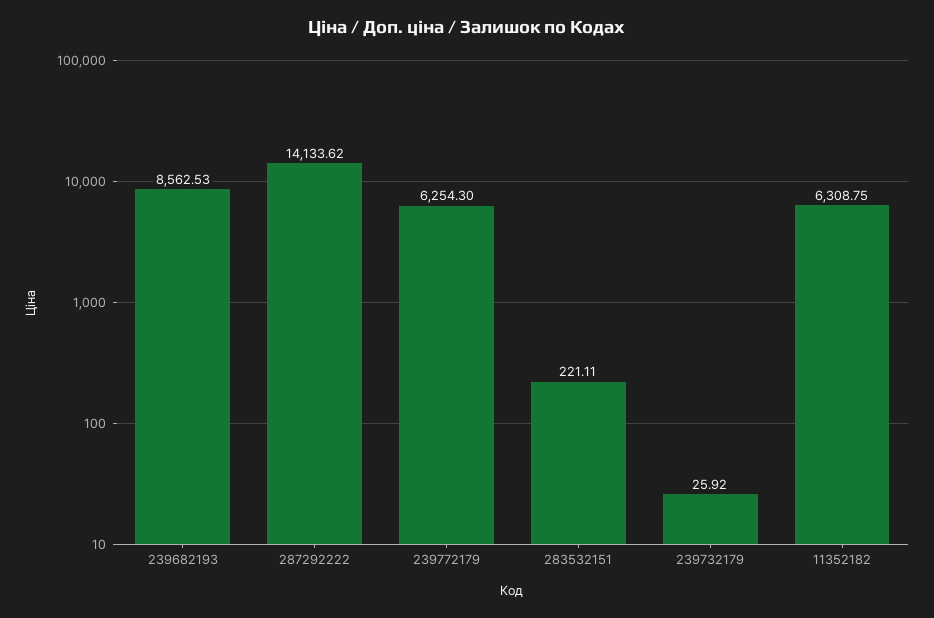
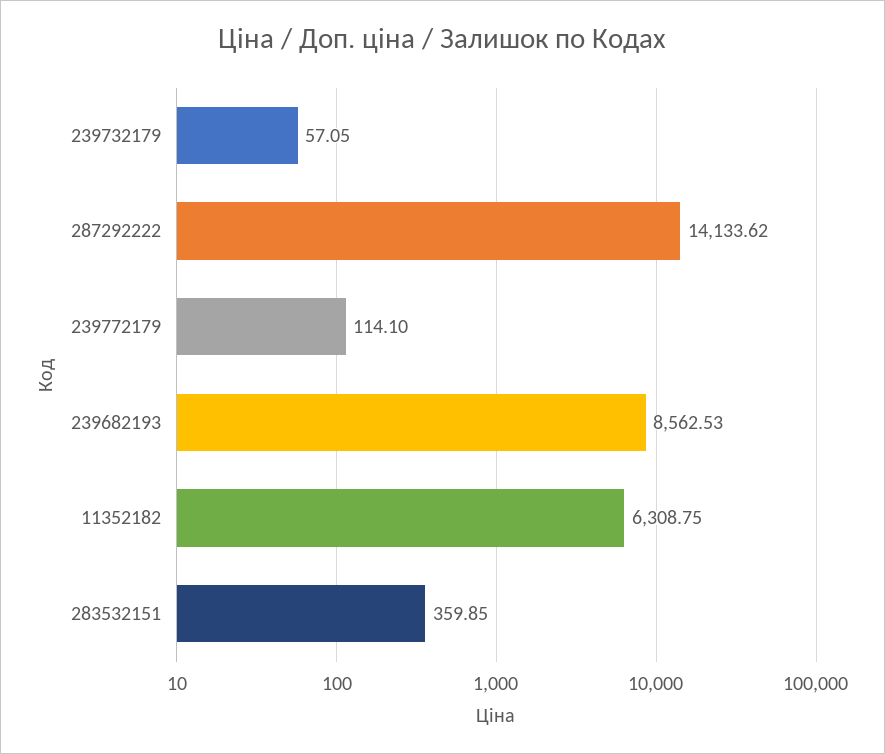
  {
    "239682193": 8562.53,
    "287292222": 14133.62,
-   "239772179": 6254.3,
+   "239772179": 114.1,
-   "283532151": 221.11,
+   "283532151": 359.85,
-   "239732179": 25.92,
+   "239732179": 57.05,
    "11352182": 6308.75
  }

